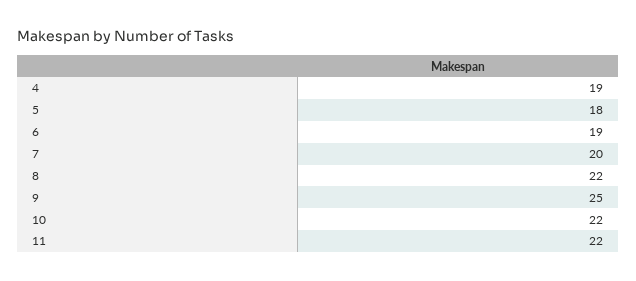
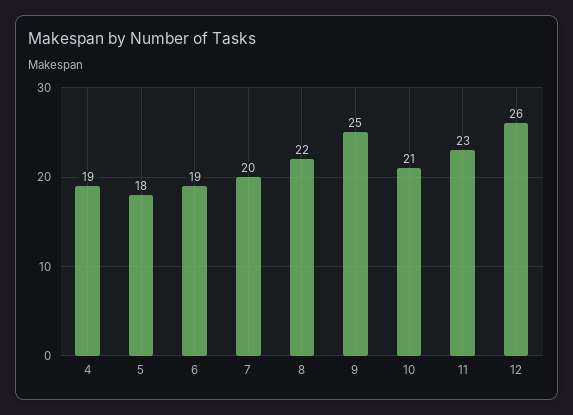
  {
    "4": 19,
    "5": 18,
    "6": 19,
    "7": 20,
    "8": 22,
    "9": 25,
-   "10": 22,
+   "10": 21,
-   "11": 22
+   "11": 23,
+   "12": 26
  }

